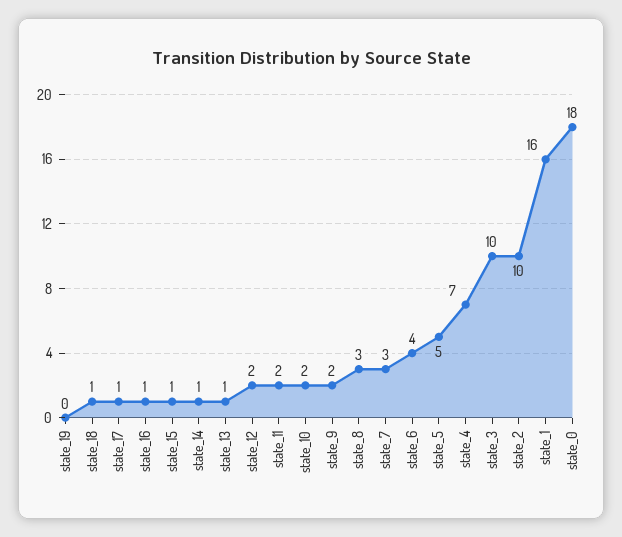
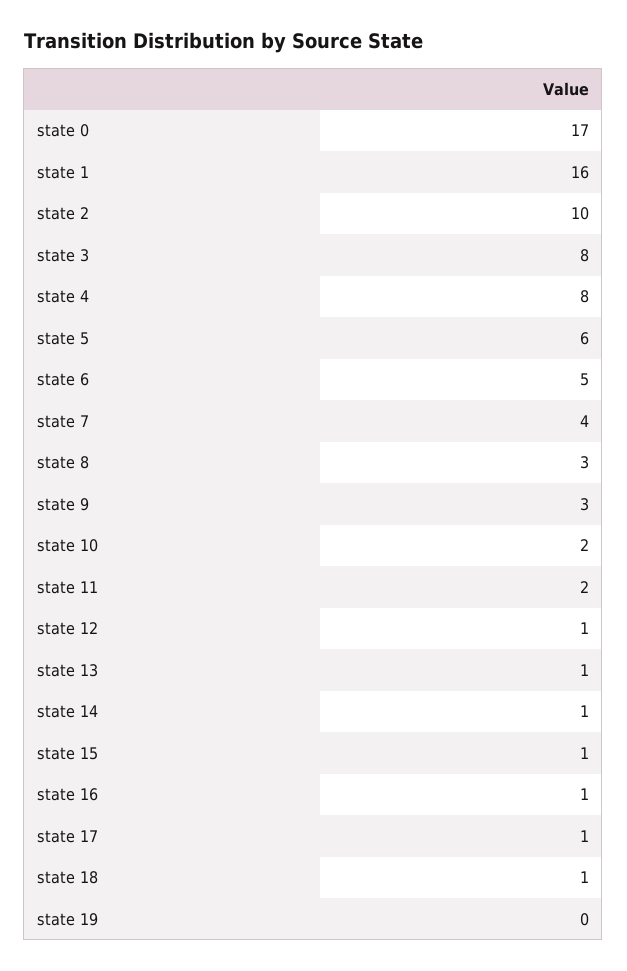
  {
    "state_19": 0,
    "state_18": 1,
    "state_17": 1,
    "state_16": 1,
    "state_15": 1,
    "state_14": 1,
    "state_13": 1,
-   "state_12": 2,
+   "state_12": 1,
    "state_11": 2,
    "state_10": 2,
-   "state_9": 2,
+   "state_9": 3,
    "state_8": 3,
-   "state_7": 3,
+   "state_7": 4,
-   "state_6": 4,
+   "state_6": 5,
-   "state_5": 5,
+   "state_5": 6,
-   "state_4": 7,
+   "state_4": 8,
-   "state_3": 10,
+   "state_3": 8,
    "state_2": 10,
    "state_1": 16,
-   "state_0": 18
+   "state_0": 17
  }

